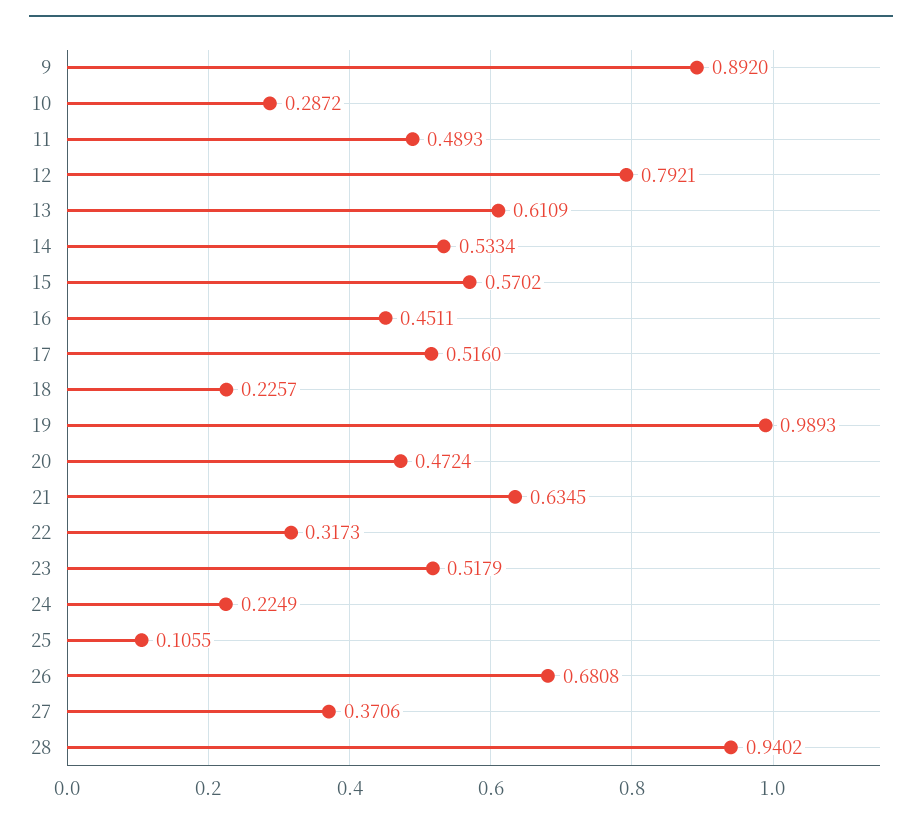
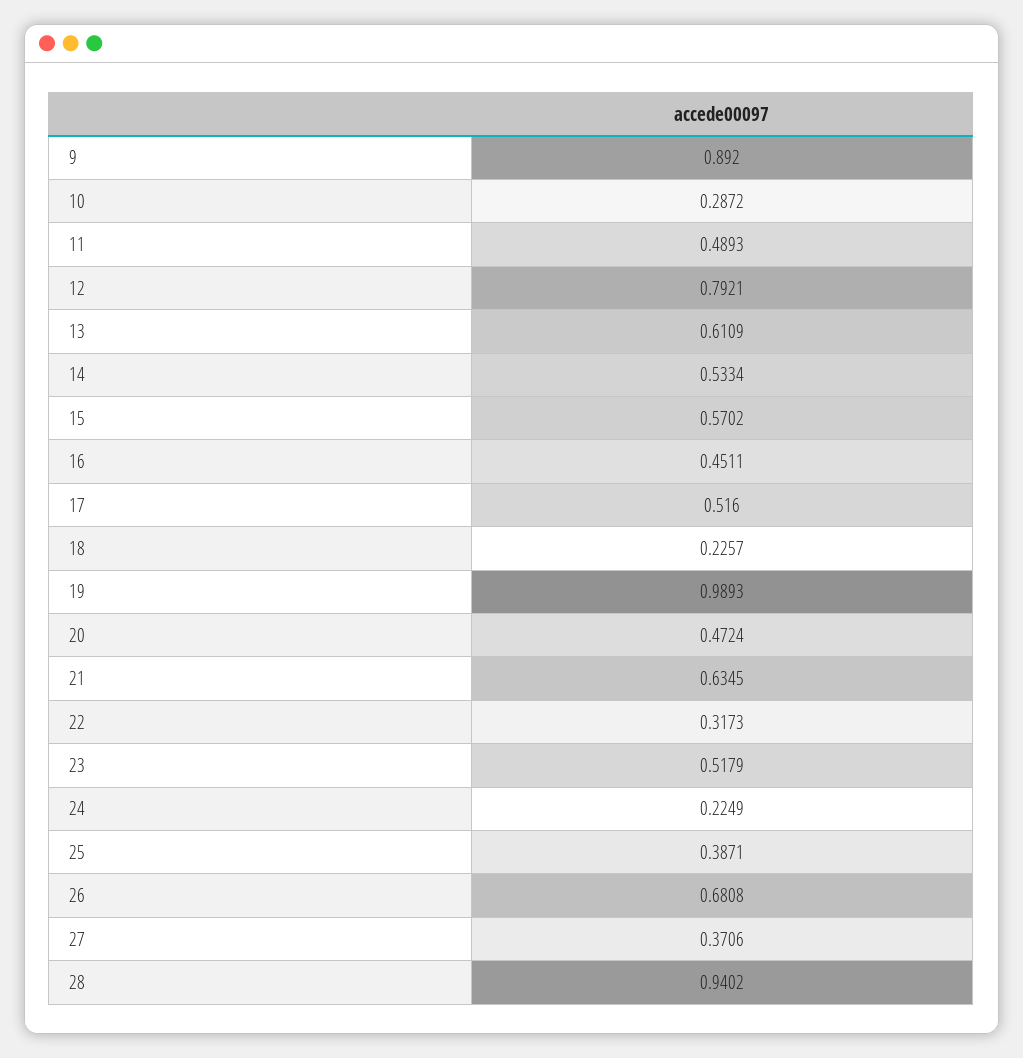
  {
    "9": 0.892,
    "10": 0.2872,
    "11": 0.4893,
    "12": 0.7921,
    "13": 0.6109,
    "14": 0.5334,
    "15": 0.5702,
    "16": 0.4511,
    "17": 0.516,
    "18": 0.2257,
    "19": 0.9893,
    "20": 0.4724,
    "21": 0.6345,
    "22": 0.3173,
    "23": 0.5179,
    "24": 0.2249,
-   "25": 0.1055,
+   "25": 0.3871,
    "26": 0.6808,
    "27": 0.3706,
    "28": 0.9402
  }

